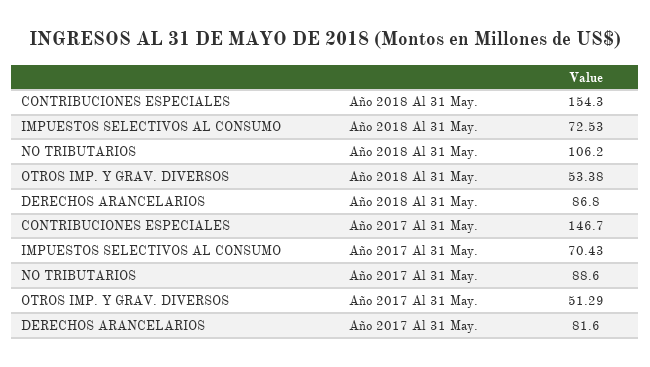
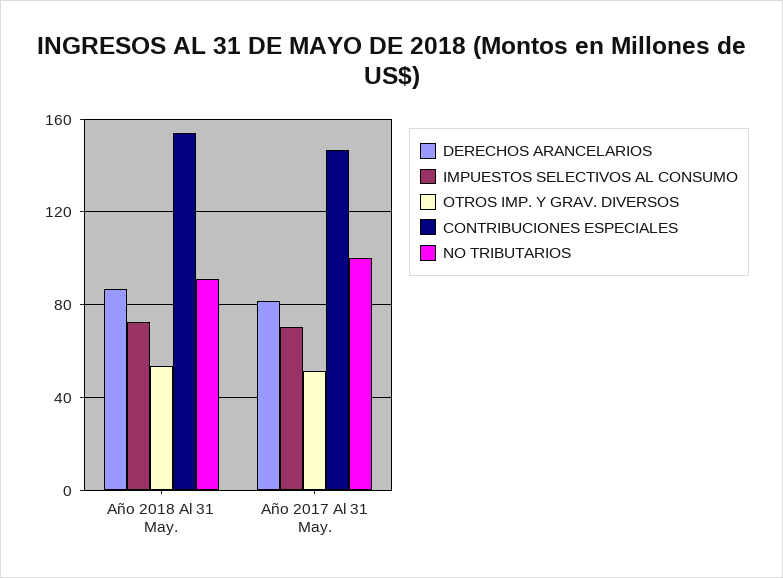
  {
    "CONTRIBUCIONES ESPECIALES": {
      "Año 2018 Al 31 May.": 154.3,
      "Año 2017 Al 31 May.": 146.7
    },
    "IMPUESTOS SELECTIVOS AL CONSUMO": {
      "Año 2018 Al 31 May.": 72.53,
      "Año 2017 Al 31 May.": 70.43
    },
    "NO TRIBUTARIOS": {
-     "Año 2018 Al 31 May.": 106.2,
+     "Año 2018 Al 31 May.": 90,
-     "Año 2017 Al 31 May.": 88.6
+     "Año 2017 Al 31 May.": 100
    },
    "OTROS IMP. Y GRAV. DIVERSOS": {
      "Año 2018 Al 31 May.": 53.38,
      "Año 2017 Al 31 May.": 51.29
    },
    "DERECHOS ARANCELARIOS": {
      "Año 2018 Al 31 May.": 86.8,
      "Año 2017 Al 31 May.": 81.6
    }
  }

